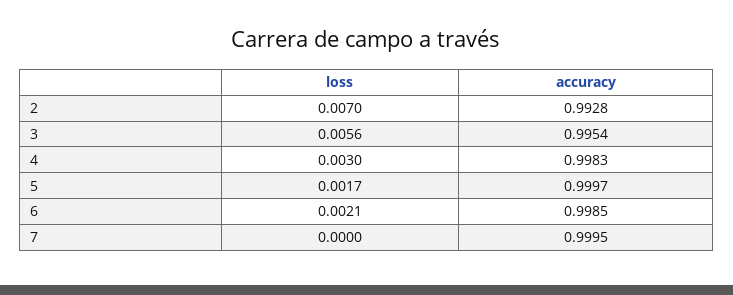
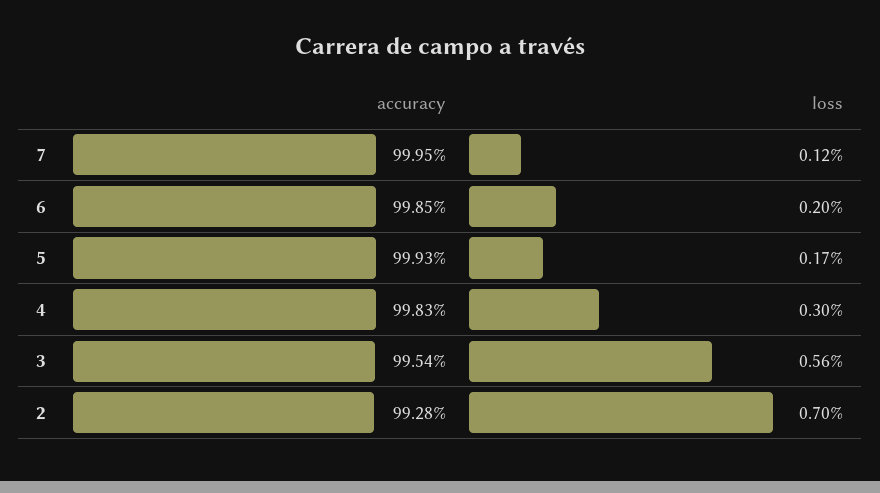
  {
    "loss": {
      "2": 0.007,
      "3": 0.0056,
      "4": 0.003,
      "5": 0.0017,
-     "6": 0.0021,
+     "6": 0.002,
-     "7": 0
+     "7": 0.0012
    },
    "accuracy": {
      "2": 0.9928,
      "3": 0.9954,
      "4": 0.9983,
-     "5": 0.9997,
+     "5": 0.9993,
      "6": 0.9985,
      "7": 0.9995
    }
  }

